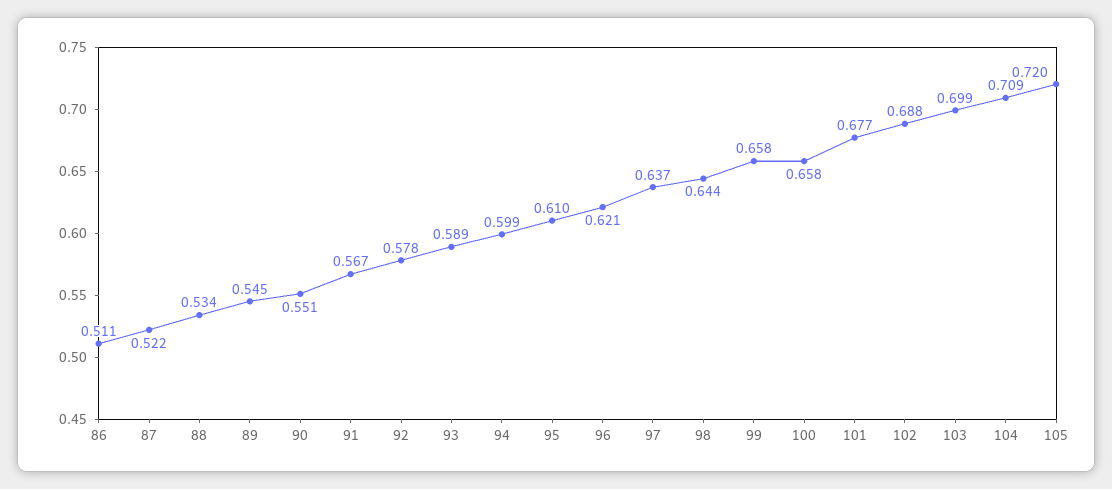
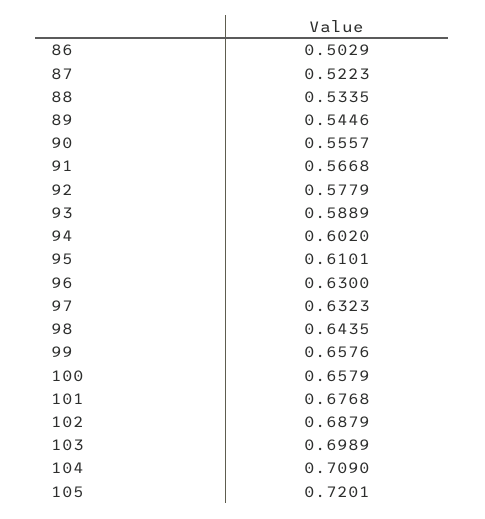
  {
-   "86": 0.511,
+   "86": 0.5029,
    "87": 0.5223,
    "88": 0.5335,
    "89": 0.5446,
-   "90": 0.551,
+   "90": 0.5557,
    "91": 0.5668,
    "92": 0.5779,
    "93": 0.5889,
-   "94": 0.599,
+   "94": 0.602,
    "95": 0.6101,
-   "96": 0.621,
+   "96": 0.63,
-   "97": 0.637,
+   "97": 0.6323,
    "98": 0.6435,
    "99": 0.6576,
    "100": 0.6579,
    "101": 0.6768,
    "102": 0.6879,
    "103": 0.6989,
    "104": 0.709,
    "105": 0.7201
  }

